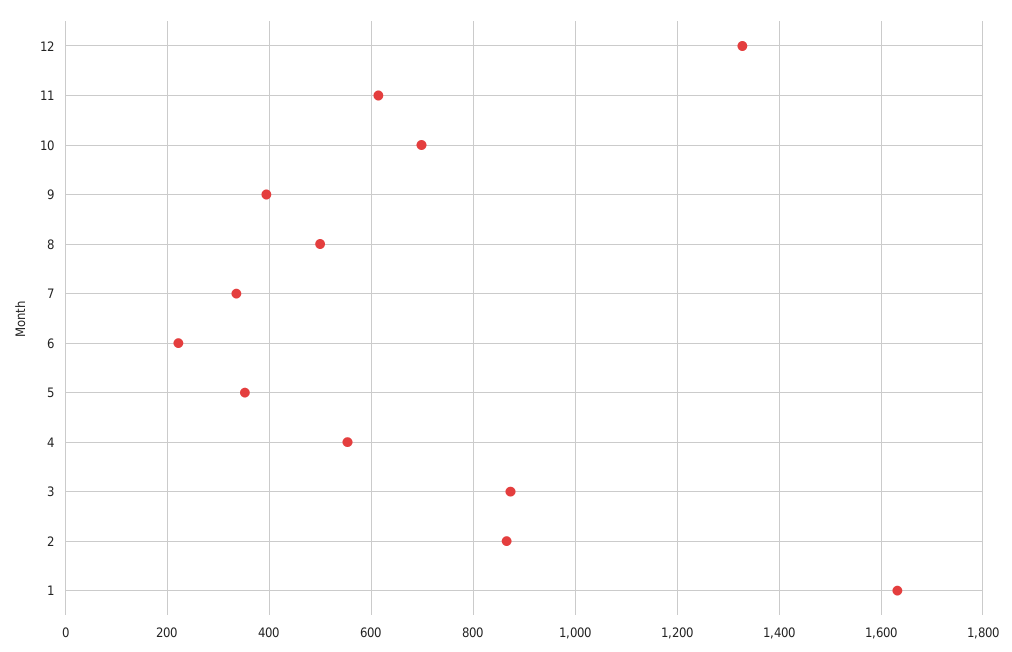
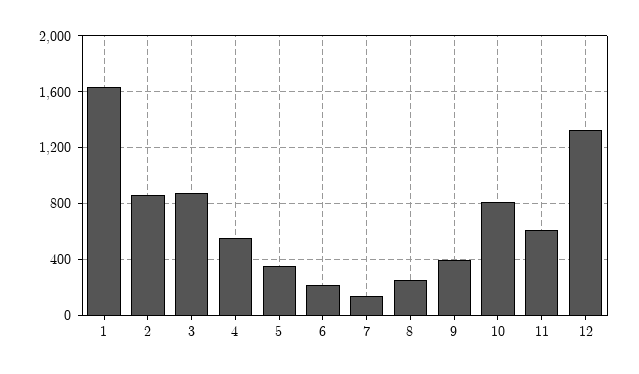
  {
    "12": 1320,
    "11": 620,
-   "10": 700,
+   "10": 800,
    "9": 400,
-   "8": 500,
+   "8": 250,
-   "7": 340,
+   "7": 150,
    "6": 220,
    "5": 360,
    "4": 560,
    "3": 880,
    "2": 860,
    "1": 1640
  }

